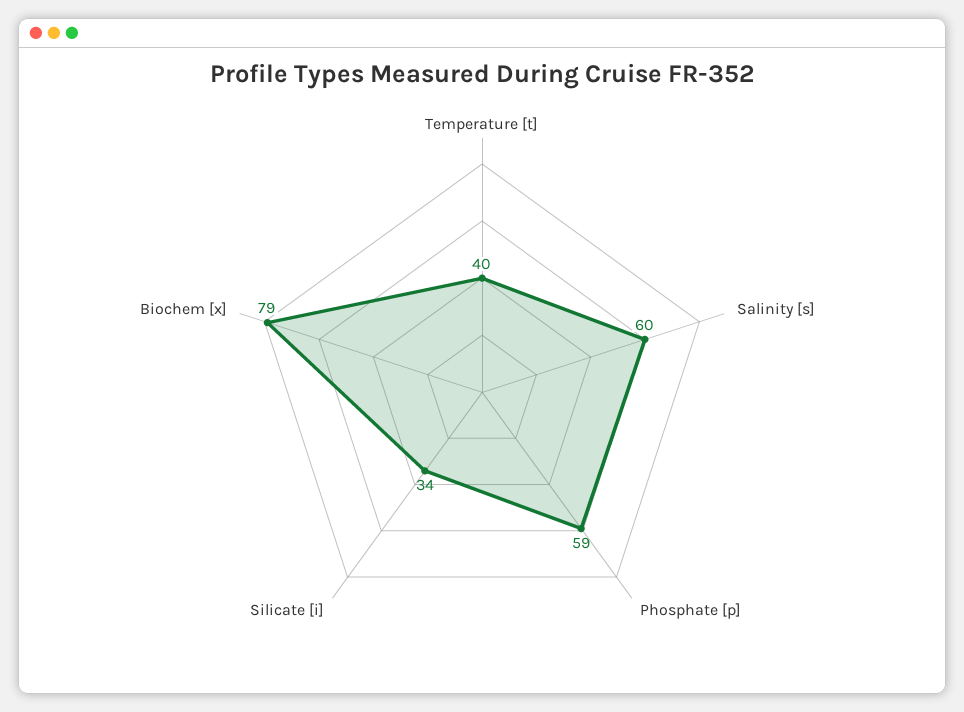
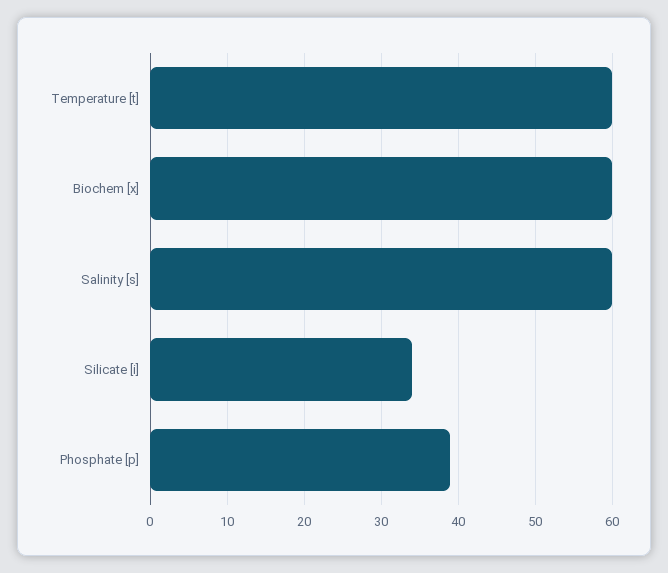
  {
-   "Temperature [t]": 40,
+   "Temperature [t]": 60,
    "Salinity [s]": 60,
-   "Phosphate [p]": 59,
+   "Phosphate [p]": 39,
    "Silicate [i]": 34,
-   "Biochem [x]": 79
+   "Biochem [x]": 60
  }

